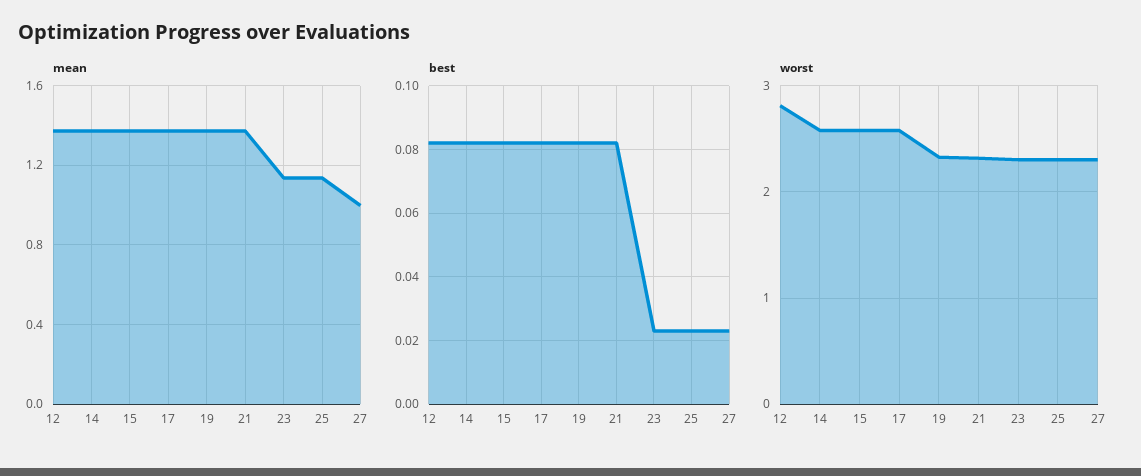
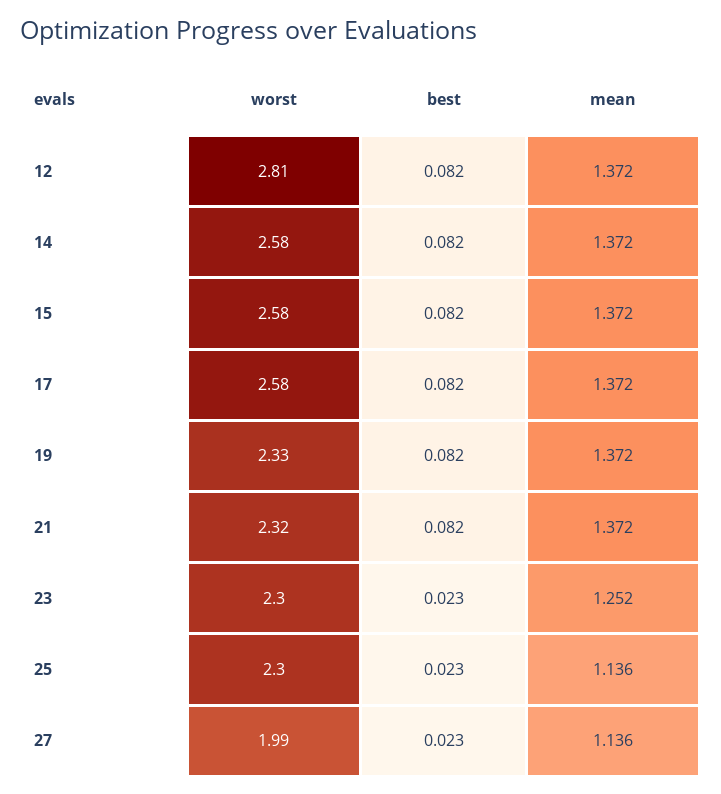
  {
    "mean": {
      "12": 1.372,
      "14": 1.372,
      "15": 1.372,
      "17": 1.372,
      "19": 1.372,
      "21": 1.372,
-     "23": 1.15,
+     "23": 1.252,
      "25": 1.136,
-     "27": 1
+     "27": 1.136
    },
    "best": {
      "12": 0.082,
      "14": 0.082,
      "15": 0.082,
      "17": 0.082,
      "19": 0.082,
      "21": 0.082,
      "23": 0.023,
      "25": 0.023,
      "27": 0.023
    },
    "worst": {
      "12": 2.81,
      "14": 2.58,
      "15": 2.58,
      "17": 2.58,
      "19": 2.33,
      "21": 2.32,
      "23": 2.3,
      "25": 2.3,
-     "27": 2.3
+     "27": 1.99
    }
  }

